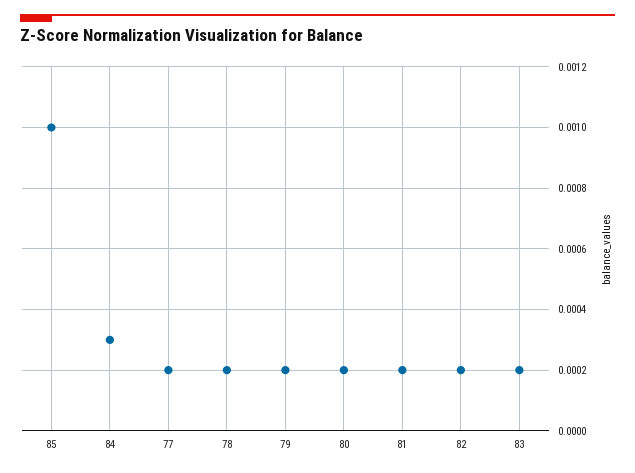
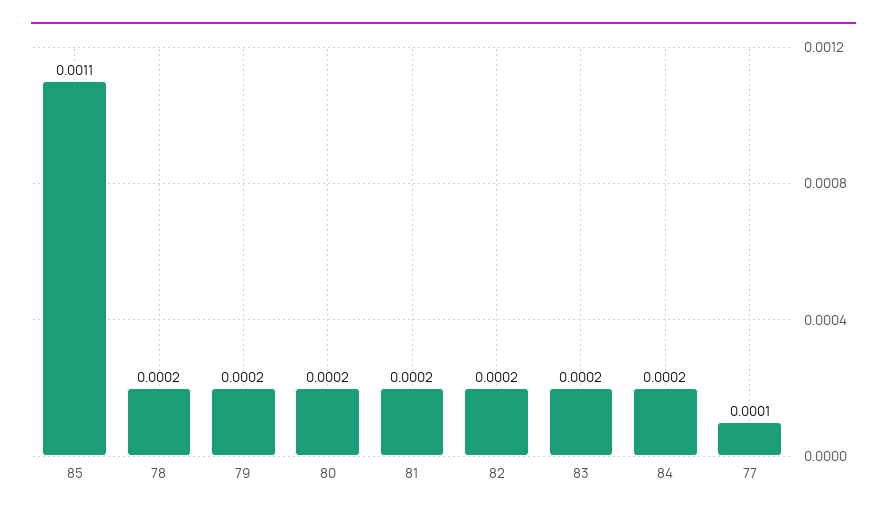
  {
-   "85": 0.001,
+   "85": 0.0011,
-   "84": 0.0003,
+   "84": 0.0002,
-   "77": 0.0002,
+   "77": 0.0001,
    "78": 0.0002,
    "79": 0.0002,
    "80": 0.0002,
    "81": 0.0002,
    "82": 0.0002,
    "83": 0.0002
  }

